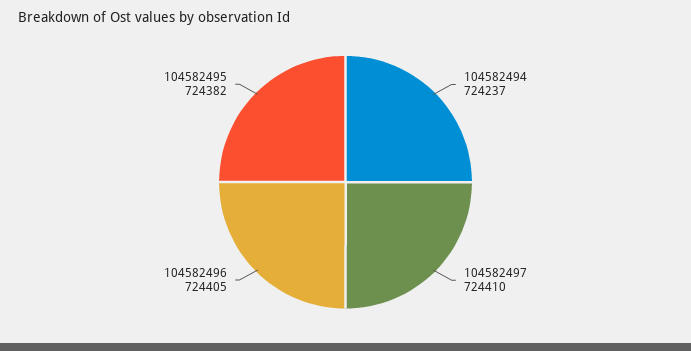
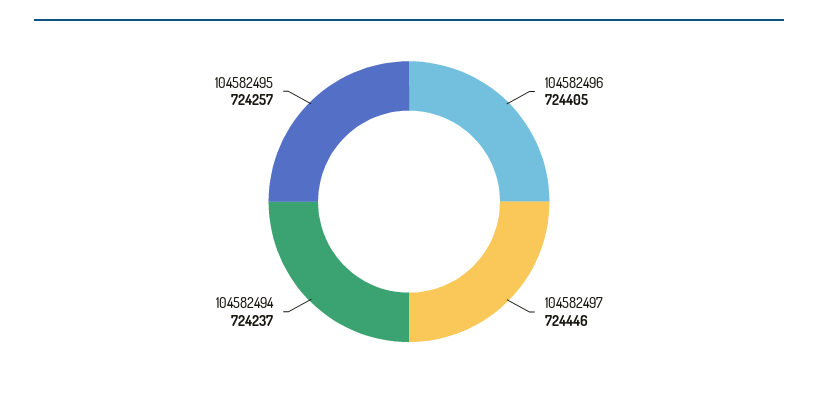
  {
    "104582494": 724237,
-   "104582497": 724410,
+   "104582497": 724446,
    "104582496": 724405,
-   "104582495": 724382
+   "104582495": 724257
  }

